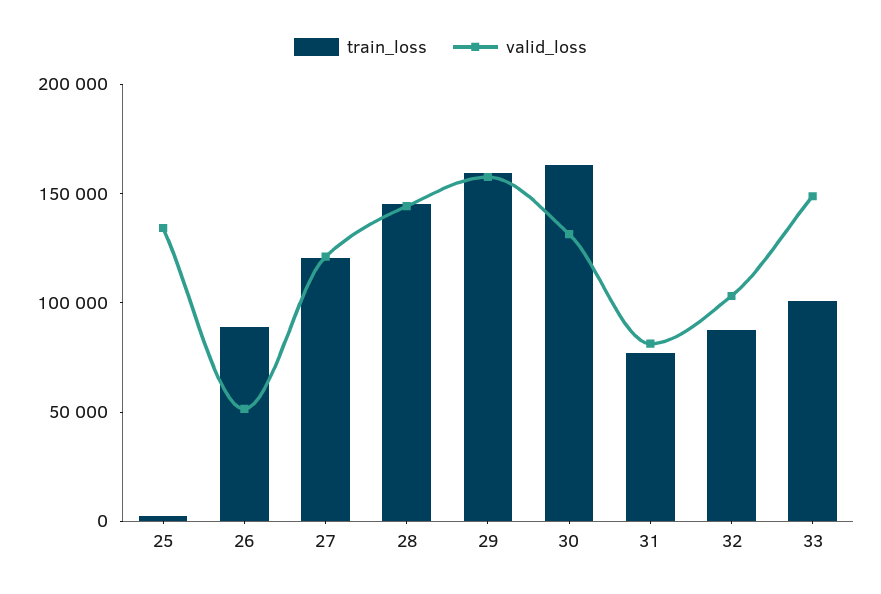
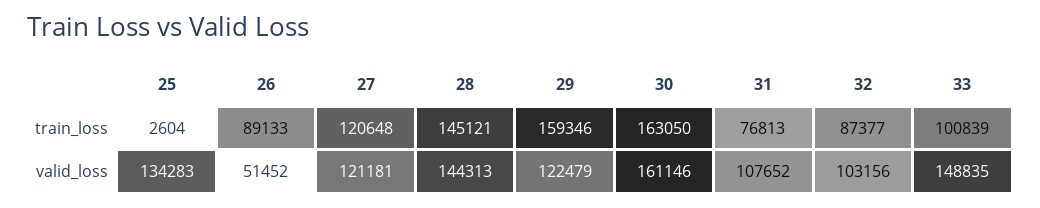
  {
    "train_loss": {
      "25": 2604,
      "26": 89133,
      "27": 120648,
      "28": 145121,
      "29": 159346,
      "30": 163050,
      "31": 76813,
      "32": 87377,
      "33": 100839
    },
    "valid_loss": {
      "25": 134283,
      "26": 51452,
      "27": 121181,
      "28": 144313,
-     "29": 160000,
+     "29": 122479,
-     "30": 130000,
+     "30": 161146,
-     "31": 80000,
+     "31": 107652,
      "32": 103156,
      "33": 148835
    }
  }

